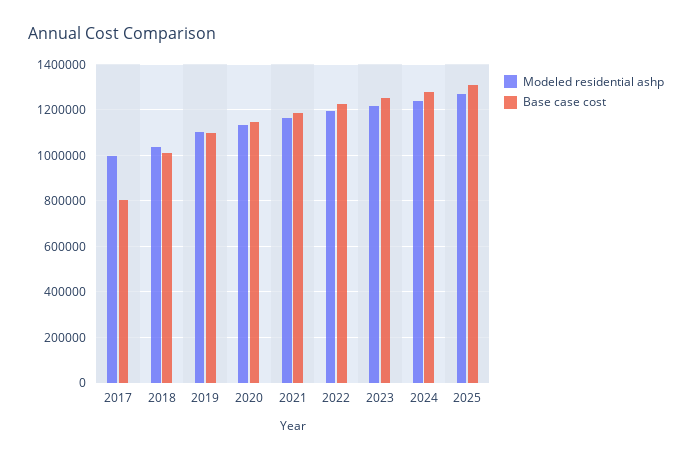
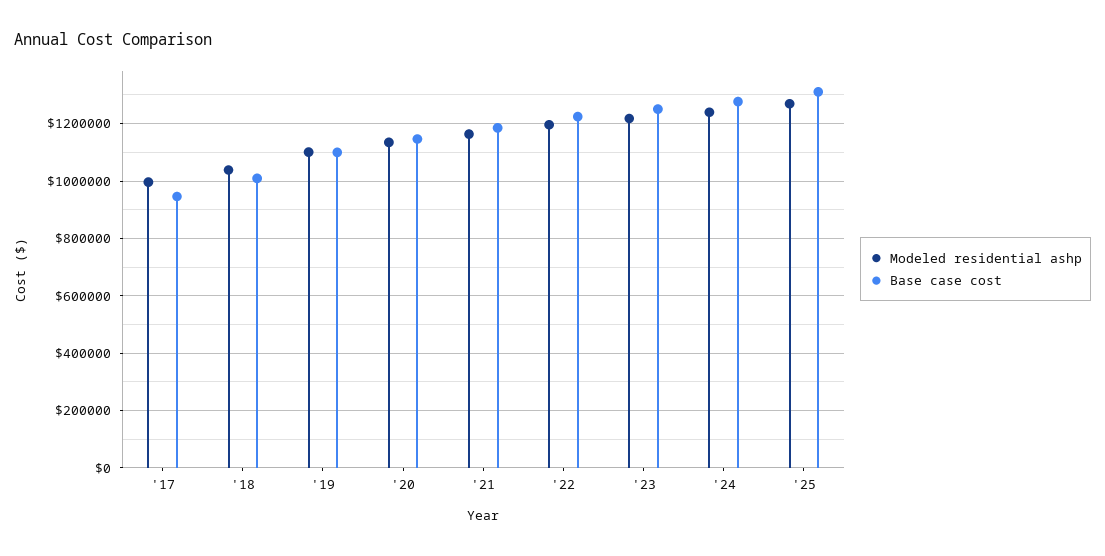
  {
    "Modeled residential ashp": {
      "2017": 1000000,
      "2018": 1050000,
      "2019": 1100000,
      "2020": 1125000,
      "2021": 1175000,
      "2022": 1200000,
      "2023": 1225000,
      "2024": 1250000,
      "2025": 1275000
    },
    "Base case cost": {
-     "2017": 800000,
+     "2017": 950000,
      "2018": 1000000,
      "2019": 1100000,
      "2020": 1150000,
      "2021": 1175000,
      "2022": 1225000,
      "2023": 1250000,
      "2024": 1275000,
      "2025": 1300000
    }
  }

